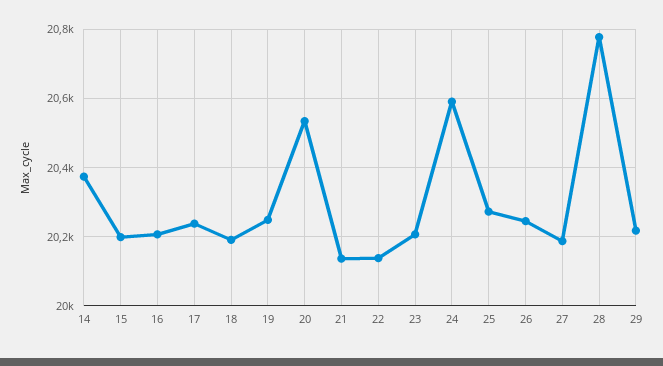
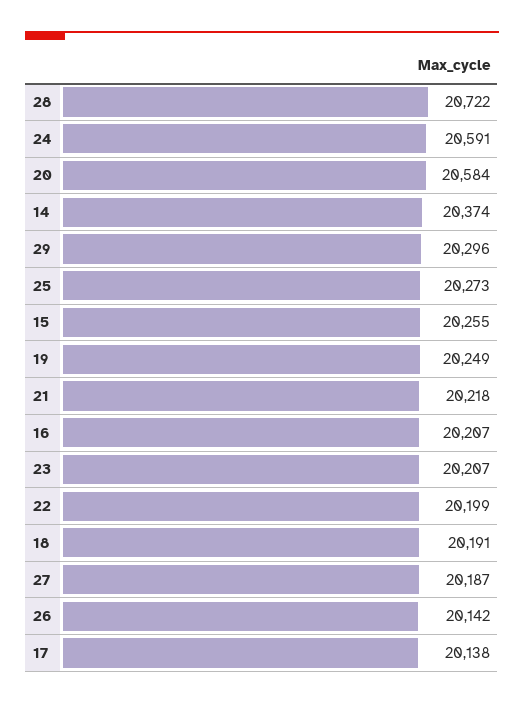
  {
    "14": 20374,
-   "15": 20200,
+   "15": 20255,
    "16": 20207,
-   "17": 20240,
+   "17": 20138,
    "18": 20191,
    "19": 20249,
-   "20": 20540,
+   "20": 20584,
-   "21": 20140,
+   "21": 20218,
-   "22": 20140,
+   "22": 20199,
    "23": 20207,
    "24": 20591,
    "25": 20273,
-   "26": 20240,
+   "26": 20142,
    "27": 20187,
-   "28": 20780,
+   "28": 20722,
-   "29": 20220
+   "29": 20296
  }

